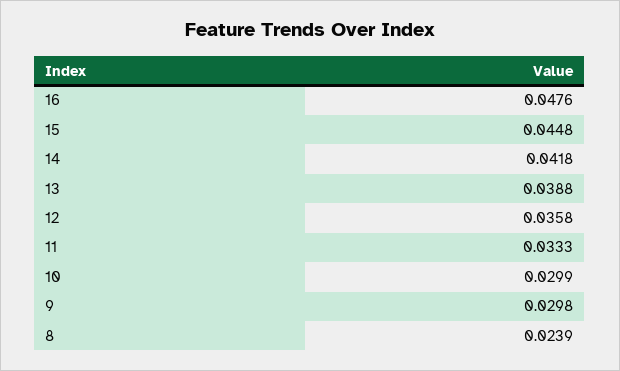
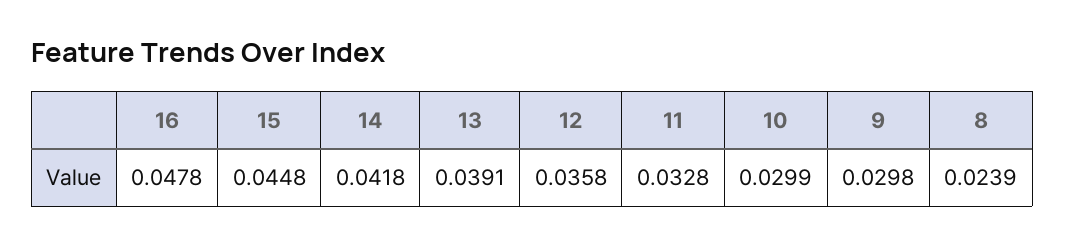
  {
-   "16": 0.0476,
+   "16": 0.0478,
    "15": 0.0448,
    "14": 0.0418,
-   "13": 0.0388,
+   "13": 0.0391,
    "12": 0.0358,
-   "11": 0.0333,
+   "11": 0.0328,
    "10": 0.0299,
    "9": 0.0298,
    "8": 0.0239
  }

